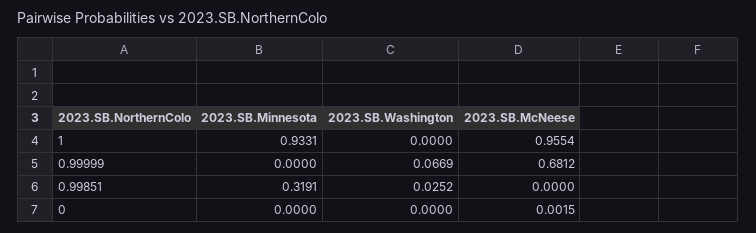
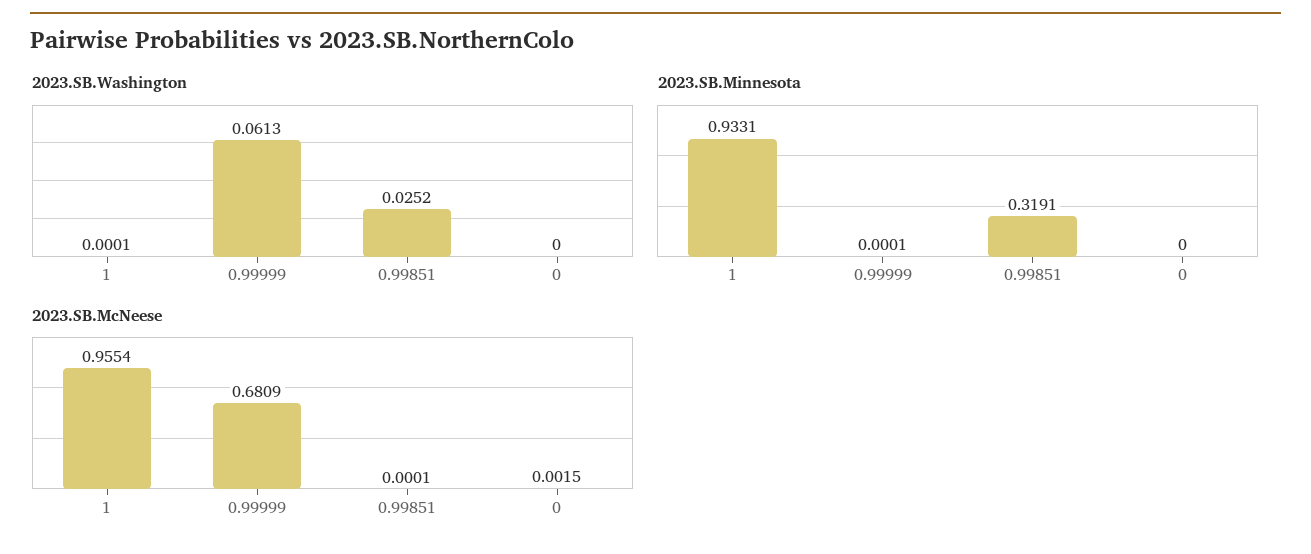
  {
    "2023.SB.Minnesota": {
      "1": 0.9331,
-     "0.99999": 0,
+     "0.99999": 0.0001,
      "0.99851": 0.3191,
      "0": 0
    },
    "2023.SB.Washington": {
-     "1": 0,
+     "1": 0.0001,
-     "0.99999": 0.0669,
+     "0.99999": 0.0613,
      "0.99851": 0.0252,
      "0": 0
    },
    "2023.SB.McNeese": {
      "1": 0.9554,
-     "0.99999": 0.6812,
+     "0.99999": 0.6809,
-     "0.99851": 0,
+     "0.99851": 0.0001,
      "0": 0.0015
    }
  }

